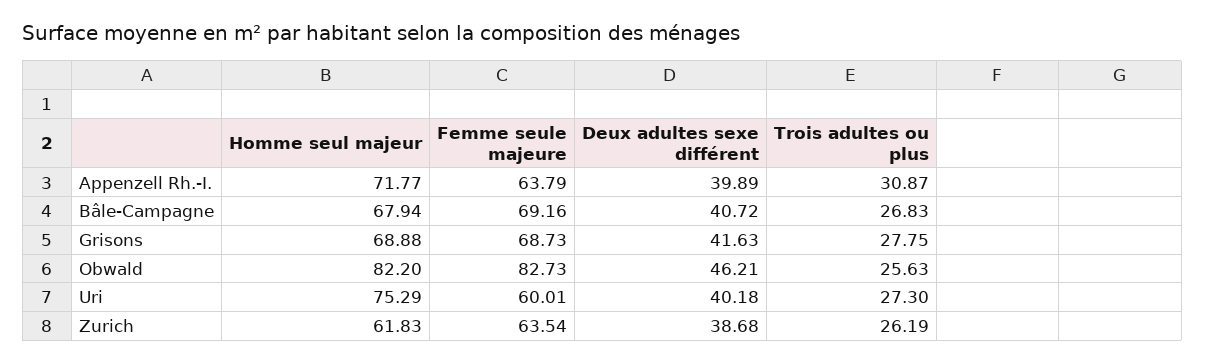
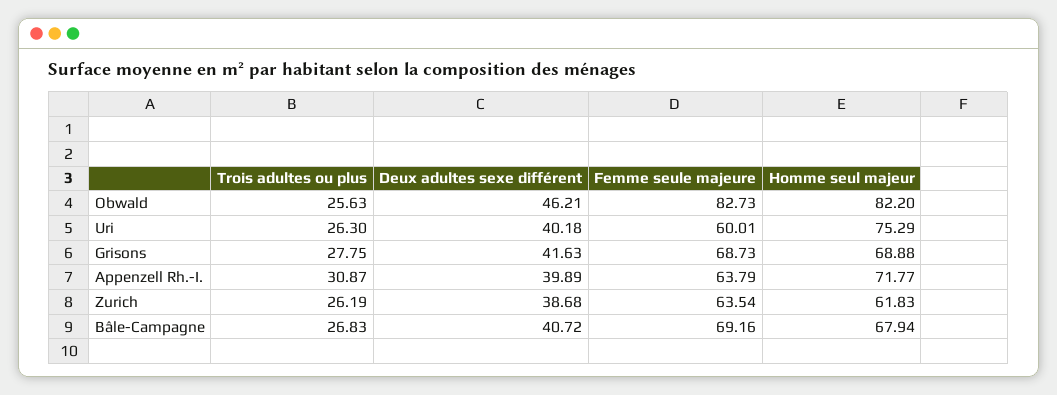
  {
    "Homme seul majeur": {
      "Appenzell Rh.-I.": 71.77,
      "Bâle-Campagne": 67.94,
      "Grisons": 68.88,
      "Obwald": 82.2,
      "Uri": 75.29,
      "Zurich": 61.83
    },
    "Femme seule majeure": {
      "Appenzell Rh.-I.": 63.79,
      "Bâle-Campagne": 69.16,
      "Grisons": 68.73,
      "Obwald": 82.73,
      "Uri": 60.01,
      "Zurich": 63.54
    },
    "Deux adultes sexe différent": {
      "Appenzell Rh.-I.": 39.89,
      "Bâle-Campagne": 40.72,
      "Grisons": 41.63,
      "Obwald": 46.21,
      "Uri": 40.18,
      "Zurich": 38.68
    },
    "Trois adultes ou plus": {
      "Appenzell Rh.-I.": 30.87,
      "Bâle-Campagne": 26.83,
      "Grisons": 27.75,
      "Obwald": 25.63,
-     "Uri": 27.3,
+     "Uri": 26.3,
      "Zurich": 26.19
    }
  }

